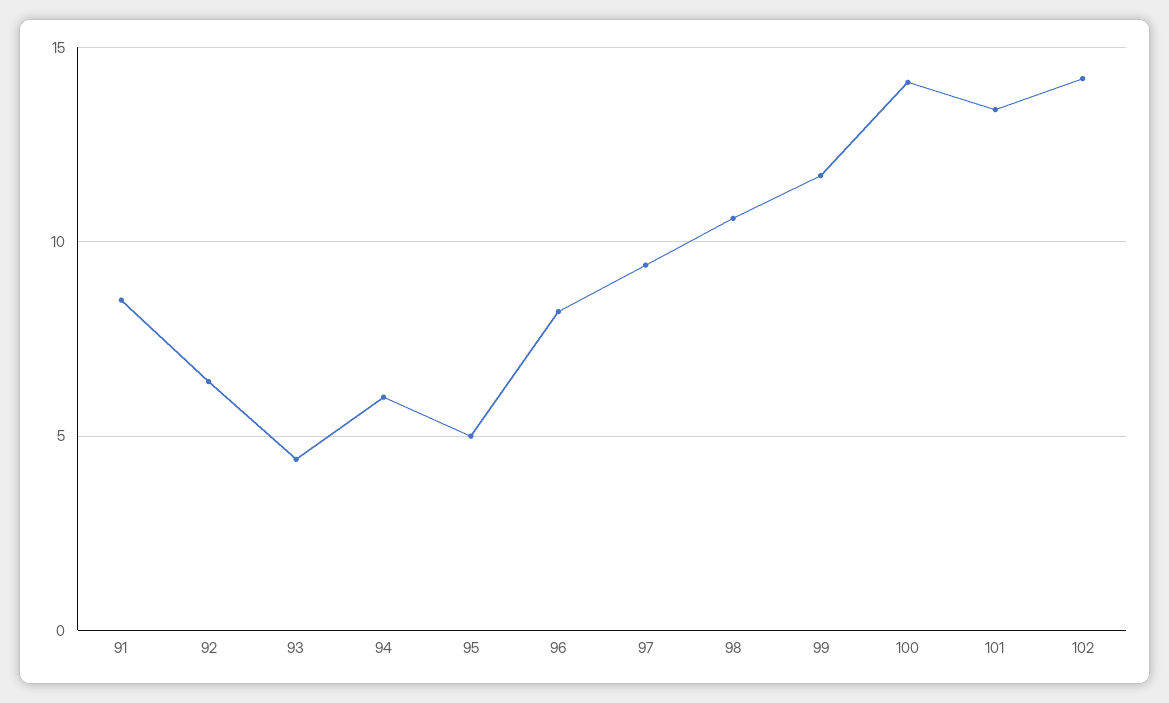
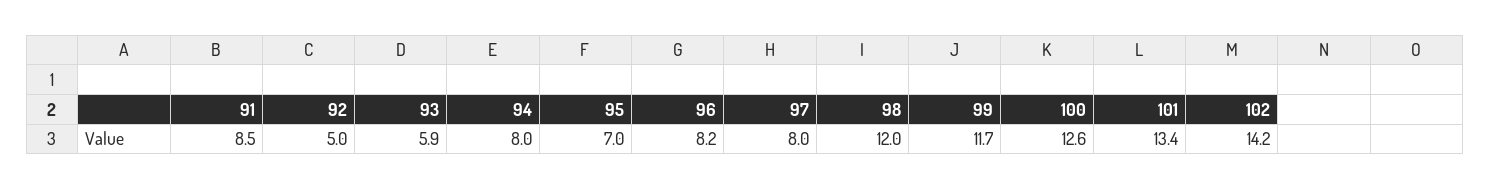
  {
    "91": 8.5,
-   "92": 6.5,
+   "92": 5,
-   "93": 4.5,
+   "93": 5.9,
-   "94": 6,
+   "94": 8,
-   "95": 5,
+   "95": 7,
    "96": 8.2,
-   "97": 9.5,
+   "97": 8,
-   "98": 10.5,
+   "98": 12,
    "99": 11.7,
-   "100": 14,
+   "100": 12.6,
    "101": 13.4,
    "102": 14.2
  }

